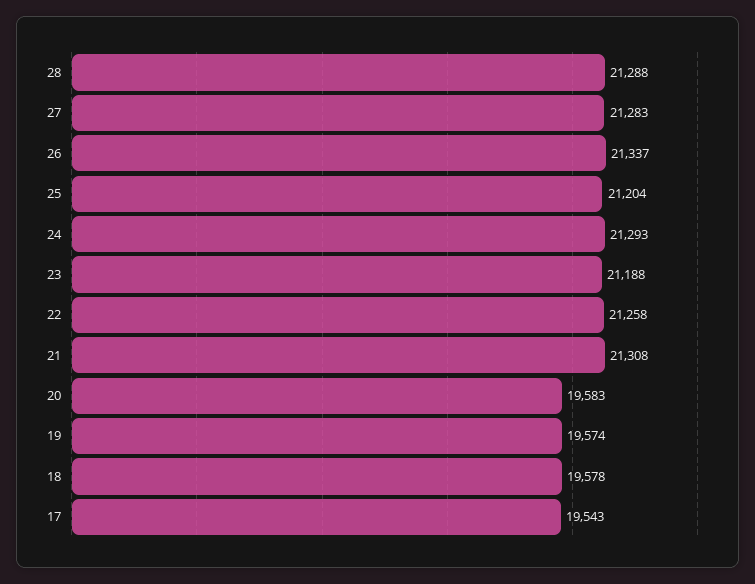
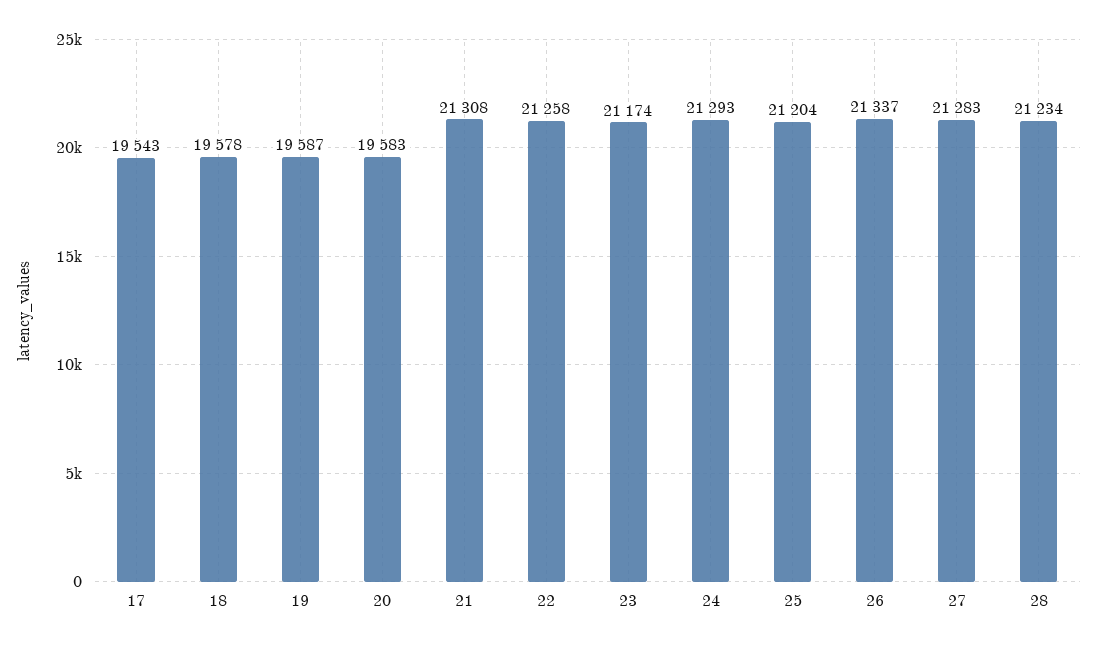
  {
-   "28": 21288,
+   "28": 21234,
    "27": 21283,
    "26": 21337,
    "25": 21204,
    "24": 21293,
-   "23": 21188,
+   "23": 21174,
    "22": 21258,
    "21": 21308,
    "20": 19583,
-   "19": 19574,
+   "19": 19587,
    "18": 19578,
    "17": 19543
  }

